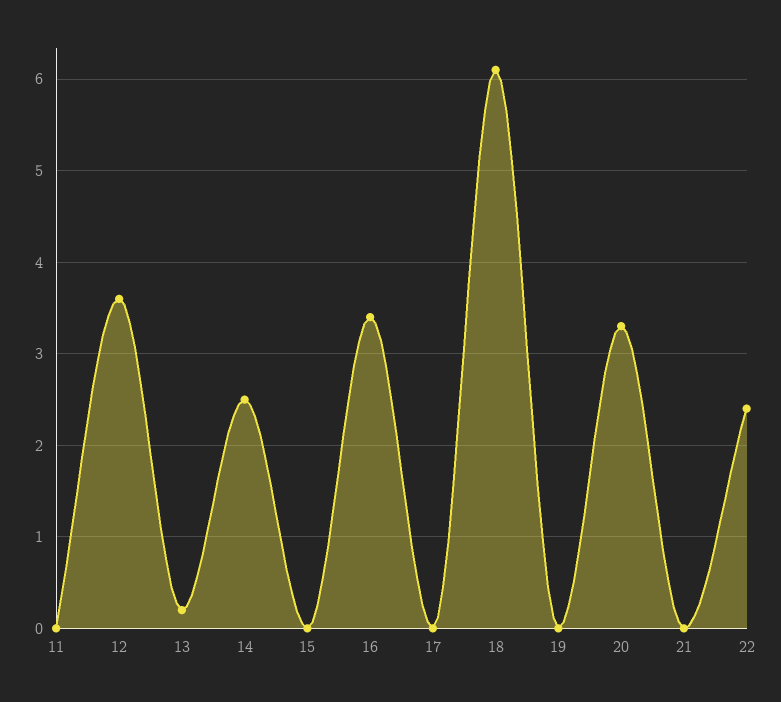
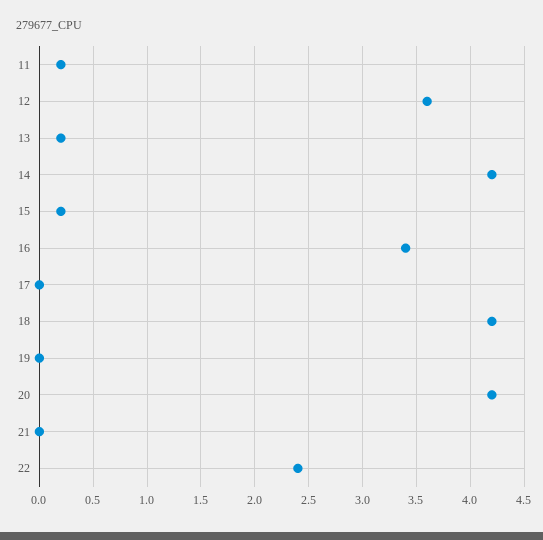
  {
-   "11": 0,
+   "11": 0.2,
    "12": 3.6,
    "13": 0.2,
-   "14": 2.5,
+   "14": 4.2,
-   "15": 0,
+   "15": 0.2,
    "16": 3.4,
    "17": 0,
-   "18": 6.1,
+   "18": 4.2,
    "19": 0,
-   "20": 3.3,
+   "20": 4.2,
    "21": 0,
    "22": 2.4
  }

